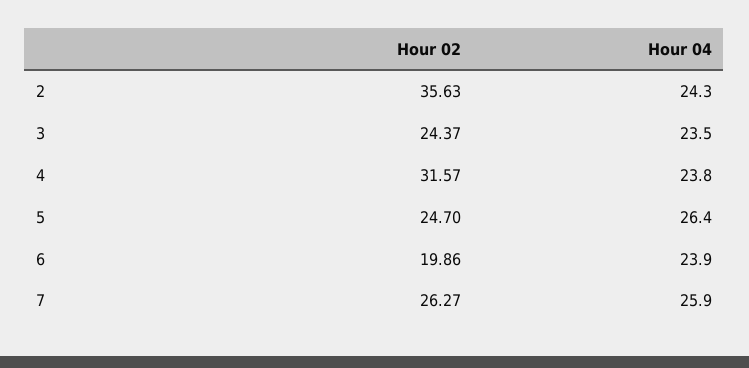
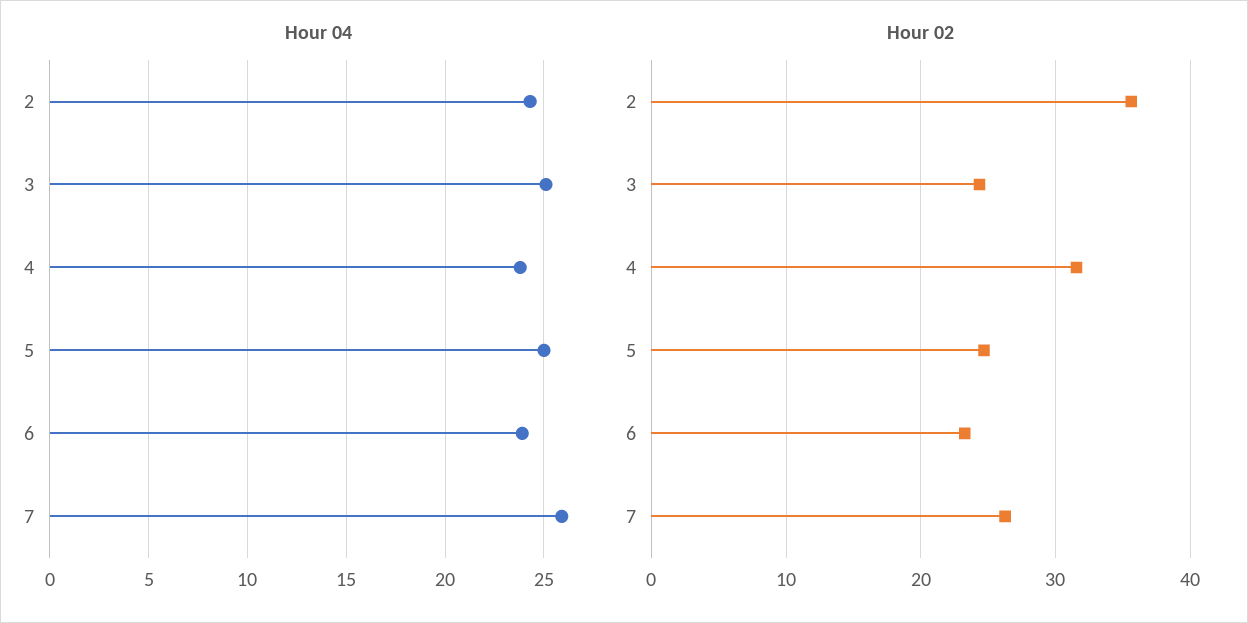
  {
    "Hour 02": {
      "2": 35.63,
      "3": 24.37,
      "4": 31.57,
      "5": 24.7,
-     "6": 19.86,
+     "6": 23,
      "7": 26.27
    },
    "Hour 04": {
      "2": 24.3,
-     "3": 23.5,
+     "3": 25,
      "4": 23.8,
-     "5": 26.4,
+     "5": 25,
      "6": 23.9,
      "7": 25.9
    }
  }

